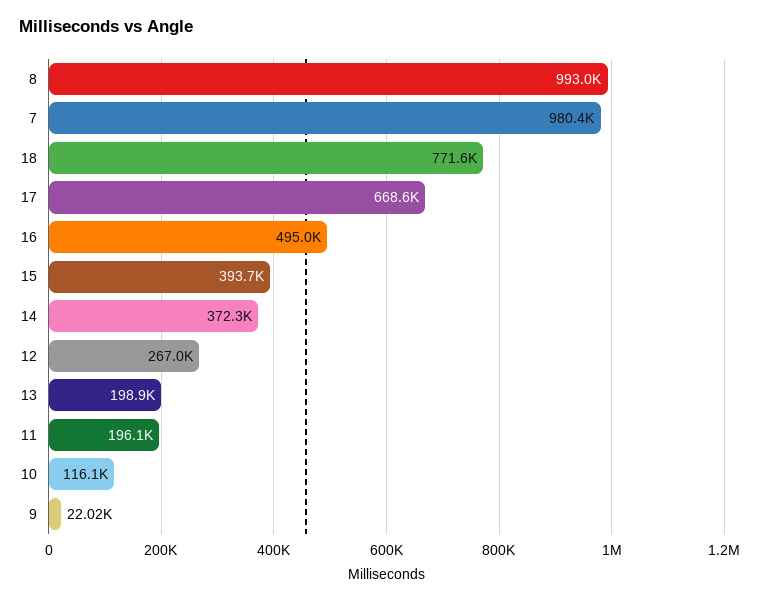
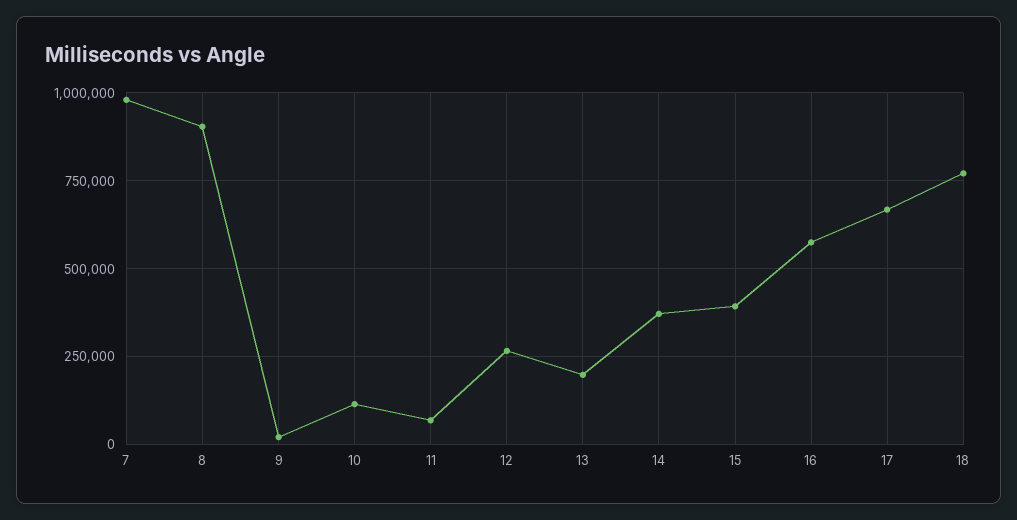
  {
-   "8": 993000,
+   "8": 900000,
    "7": 980400,
    "18": 771600,
    "17": 668600,
-   "16": 495000,
+   "16": 575000,
    "15": 393700,
    "14": 372300,
    "12": 267000,
    "13": 198900,
-   "11": 196100,
+   "11": 75000,
    "10": 116100,
    "9": 22020
  }

